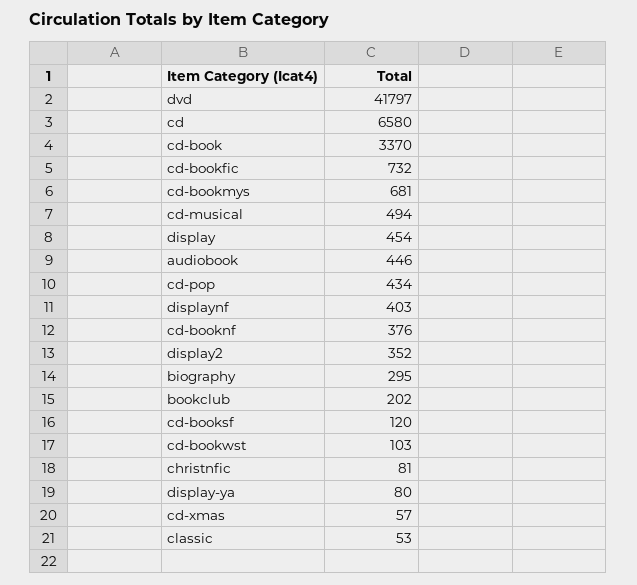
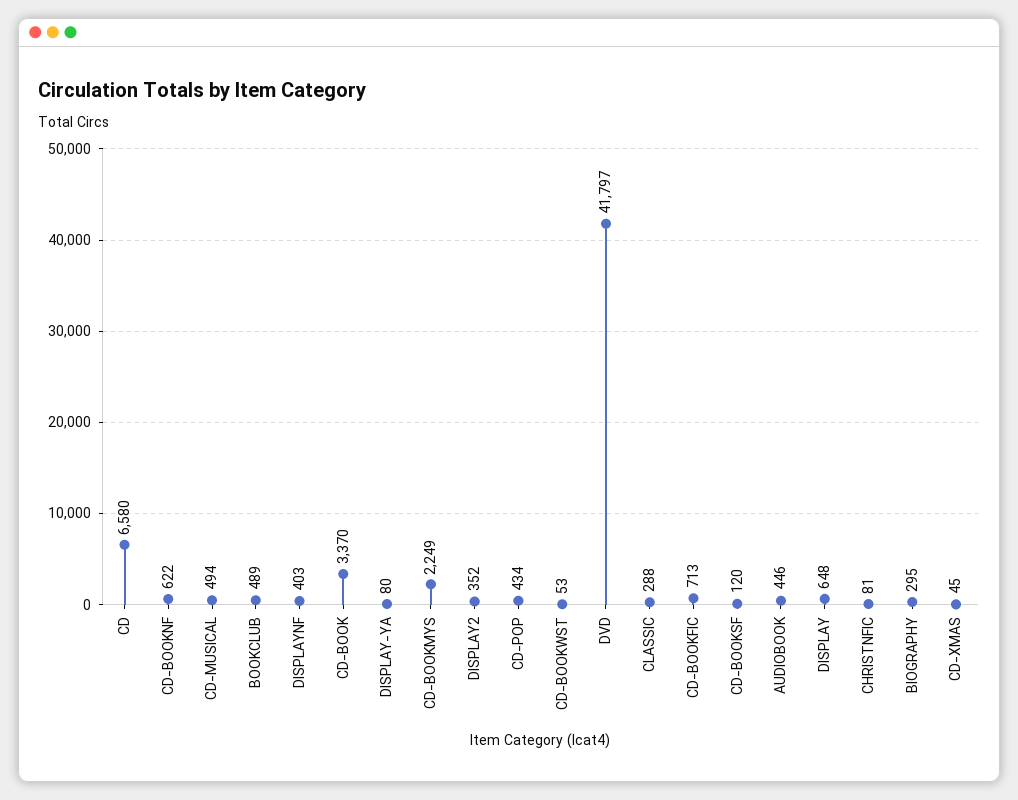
  {
    "dvd": 41797,
    "cd": 6580,
    "cd-book": 3370,
-   "cd-bookfic": 732,
+   "cd-bookfic": 713,
-   "cd-bookmys": 681,
+   "cd-bookmys": 2249,
    "cd-musical": 494,
-   "display": 454,
+   "display": 648,
    "audiobook": 446,
    "cd-pop": 434,
    "displaynf": 403,
-   "cd-booknf": 376,
+   "cd-booknf": 622,
    "display2": 352,
    "biography": 295,
-   "bookclub": 202,
+   "bookclub": 489,
    "cd-booksf": 120,
-   "cd-bookwst": 103,
+   "cd-bookwst": 53,
    "christnfic": 81,
    "display-ya": 80,
-   "cd-xmas": 57,
+   "cd-xmas": 45,
-   "classic": 53
+   "classic": 288
  }

